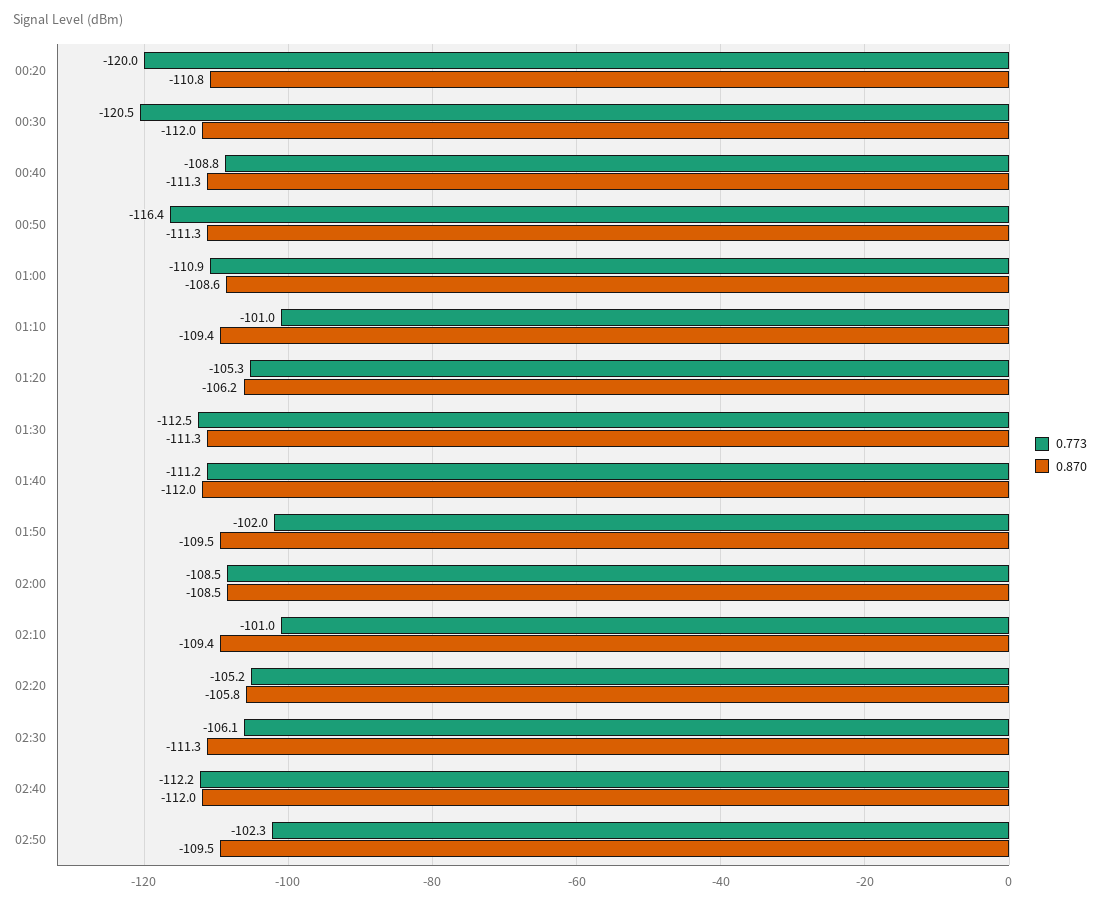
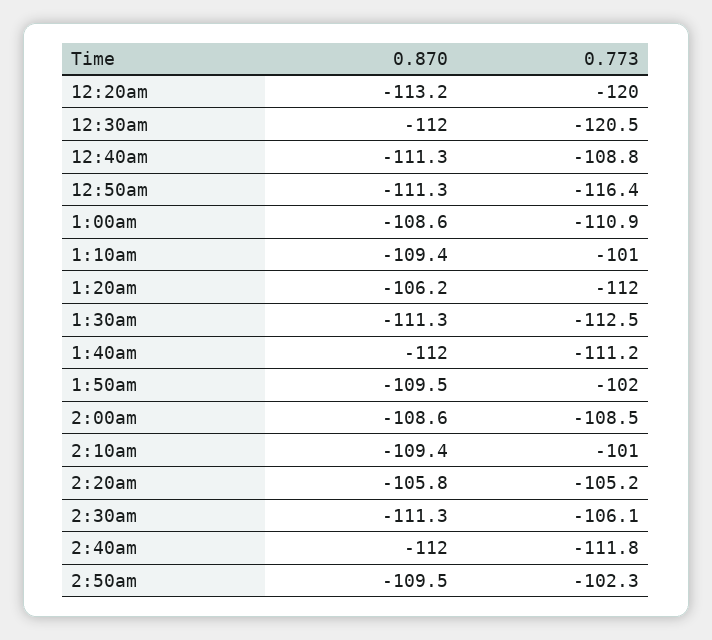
  {
    "0.773": {
      "00:20": -120,
      "00:30": -120.5,
      "00:40": -108.8,
      "00:50": -116.4,
      "01:00": -110.9,
      "01:10": -101,
-     "01:20": -105.3,
+     "01:20": -112,
      "01:30": -112.5,
      "01:40": -111.2,
      "01:50": -102,
      "02:00": -108.5,
      "02:10": -101,
      "02:20": -105.2,
      "02:30": -106.1,
-     "02:40": -112.2,
+     "02:40": -111.8,
      "02:50": -102.3
    },
    "0.870": {
-     "00:20": -110.8,
+     "00:20": -113.2,
      "00:30": -112,
      "00:40": -111.3,
      "00:50": -111.3,
      "01:00": -108.6,
      "01:10": -109.4,
      "01:20": -106.2,
      "01:30": -111.3,
      "01:40": -112,
      "01:50": -109.5,
-     "02:00": -108.5,
+     "02:00": -108.6,
      "02:10": -109.4,
      "02:20": -105.8,
      "02:30": -111.3,
      "02:40": -112,
      "02:50": -109.5
    }
  }

